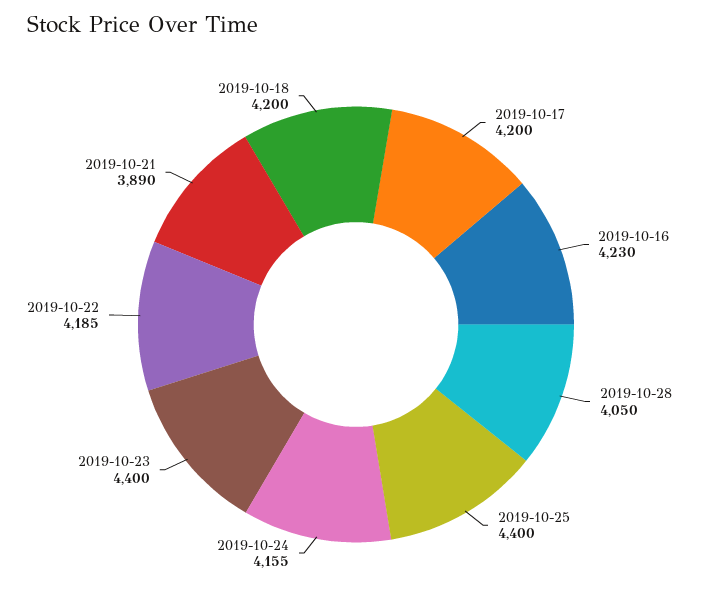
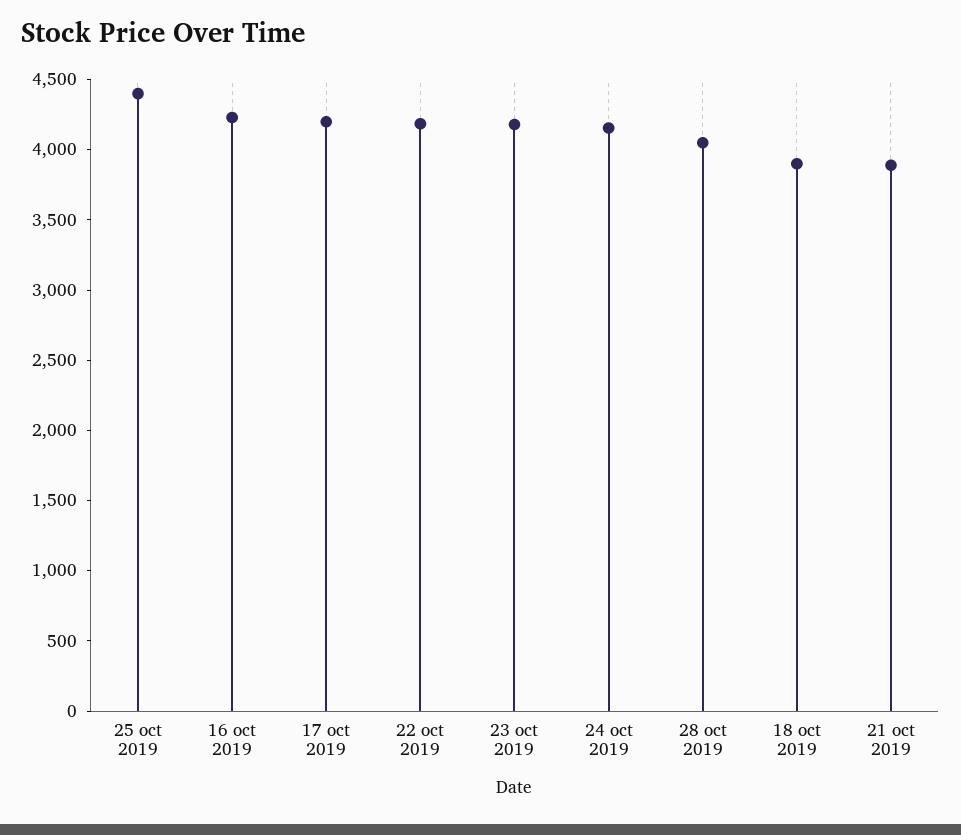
  {
    "2019-10-17": 4200,
    "2019-10-16": 4230,
    "2019-10-28": 4050,
    "2019-10-25": 4400,
    "2019-10-24": 4155,
-   "2019-10-23": 4400,
+   "2019-10-23": 4200,
    "2019-10-22": 4185,
    "2019-10-21": 3890,
-   "2019-10-18": 4200
+   "2019-10-18": 3900
  }

